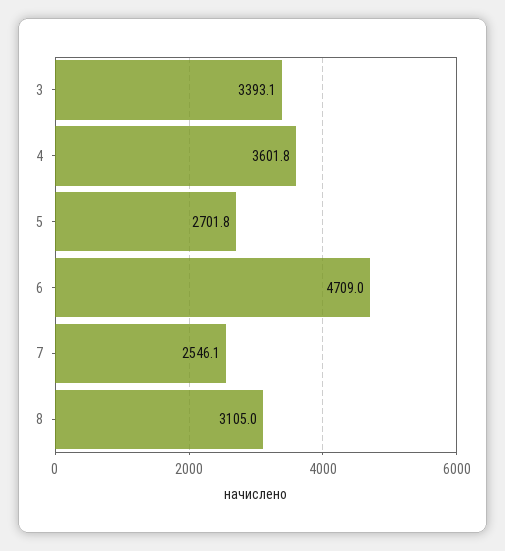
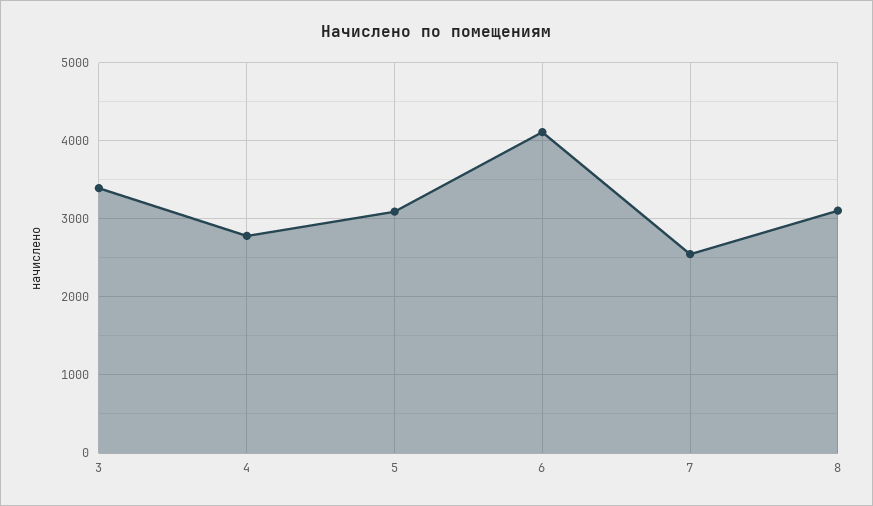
  {
    "3": 3393.1,
-   "4": 3601.8,
+   "4": 2800,
-   "5": 2701.8,
+   "5": 3100,
-   "6": 4709,
+   "6": 4100,
    "7": 2546.1,
    "8": 3105
  }

